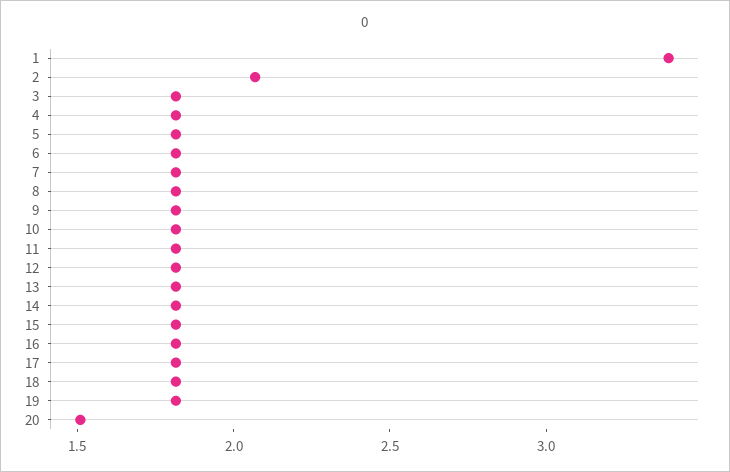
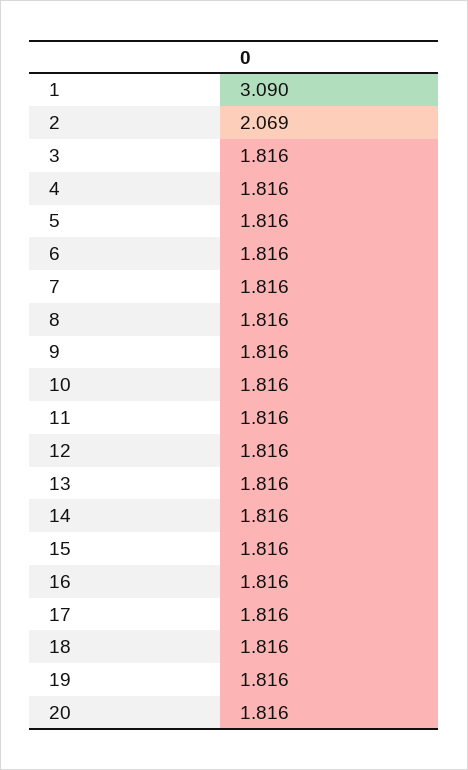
  {
-   "1": 3.4,
+   "1": 3.09,
    "2": 2.069,
    "3": 1.816,
    "4": 1.816,
    "5": 1.816,
    "6": 1.816,
    "7": 1.816,
    "8": 1.816,
    "9": 1.816,
    "10": 1.816,
    "11": 1.816,
    "12": 1.816,
    "13": 1.816,
    "14": 1.816,
    "15": 1.816,
    "16": 1.816,
    "17": 1.816,
    "18": 1.816,
    "19": 1.816,
-   "20": 1.5
+   "20": 1.816
  }

